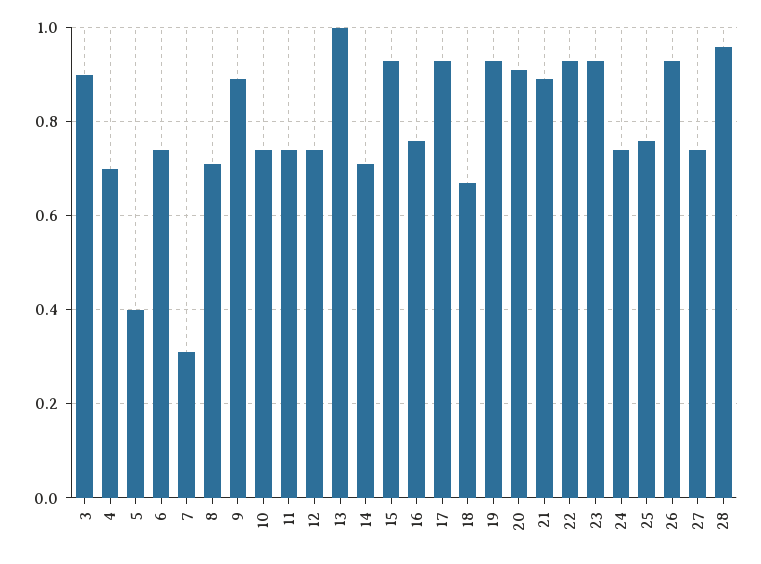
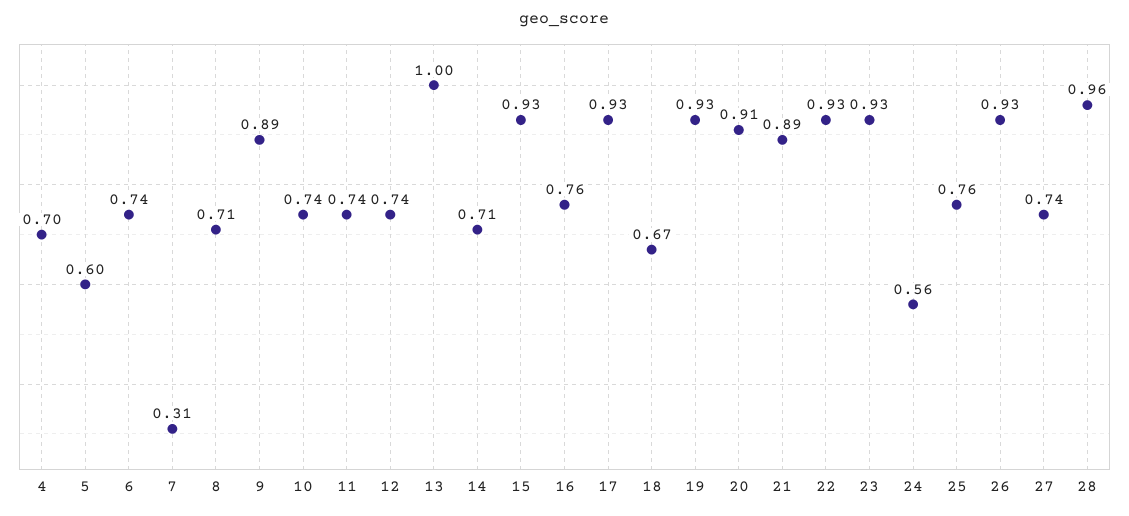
  {
-   "3": 0.9,
    "4": 0.7,
-   "5": 0.4,
+   "5": 0.6,
    "6": 0.74,
    "7": 0.31,
    "8": 0.71,
    "9": 0.89,
    "10": 0.74,
    "11": 0.74,
    "12": 0.74,
    "13": 1,
    "14": 0.71,
    "15": 0.93,
    "16": 0.76,
    "17": 0.93,
    "18": 0.67,
    "19": 0.93,
    "20": 0.91,
    "21": 0.89,
    "22": 0.93,
    "23": 0.93,
-   "24": 0.75,
+   "24": 0.56,
    "25": 0.76,
    "26": 0.93,
    "27": 0.74,
    "28": 0.96
  }

